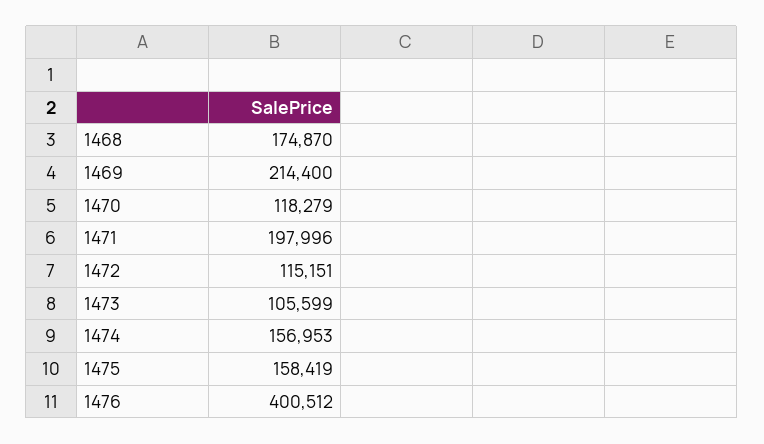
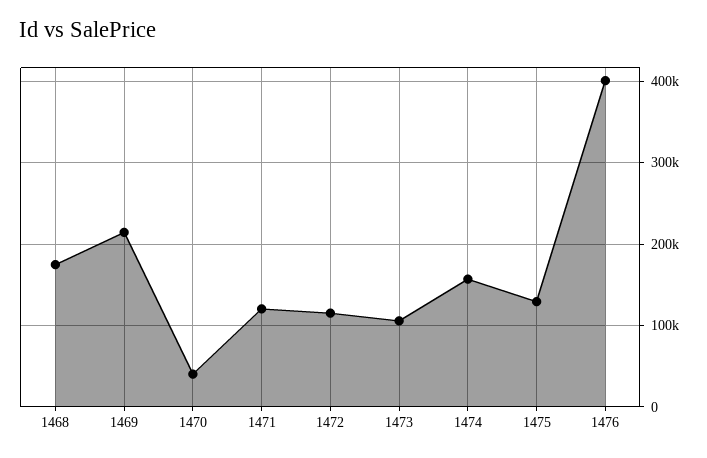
  {
    "1468": 174870,
    "1469": 214400,
-   "1470": 118279,
+   "1470": 40000,
-   "1471": 197996,
+   "1471": 120000,
    "1472": 115151,
    "1473": 105599,
    "1474": 156953,
-   "1475": 158419,
+   "1475": 130000,
    "1476": 400512
  }

